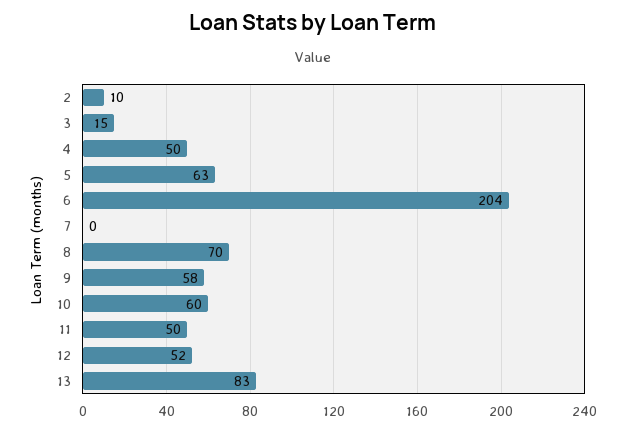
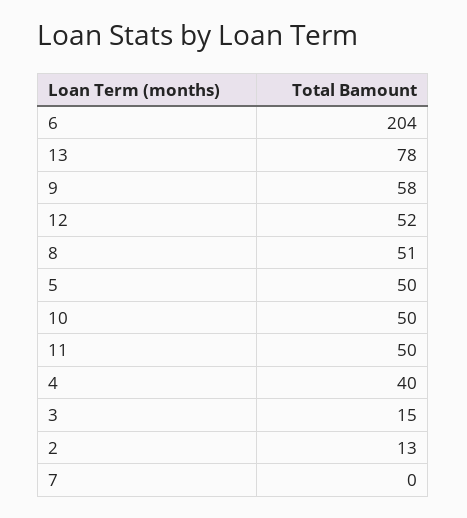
  {
-   "2": 10,
+   "2": 13,
    "3": 15,
-   "4": 50,
+   "4": 40,
-   "5": 63,
+   "5": 50,
    "6": 204,
    "7": 0,
-   "8": 70,
+   "8": 51,
    "9": 58,
-   "10": 60,
+   "10": 50,
    "11": 50,
    "12": 52,
-   "13": 83
+   "13": 78
  }

